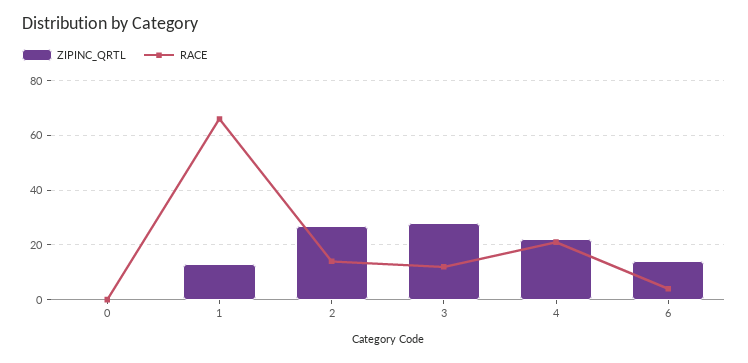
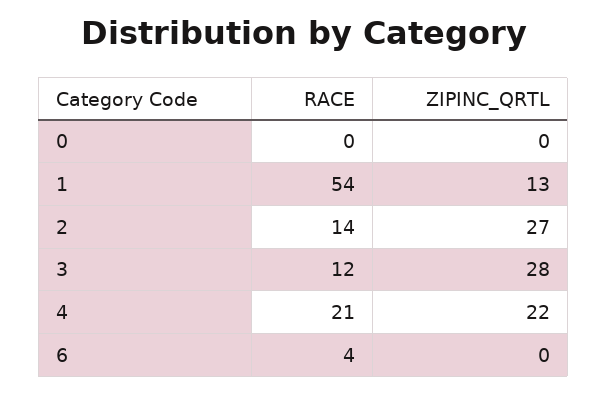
  {
    "ZIPINC_QRTL": {
      "0": 0,
      "1": 13,
      "2": 27,
      "3": 28,
      "4": 22,
-     "6": 15
+     "6": 0
    },
    "RACE": {
      "0": 0,
-     "1": 65,
+     "1": 54,
      "2": 14,
      "3": 12,
      "4": 21,
      "6": 4
    }
  }

